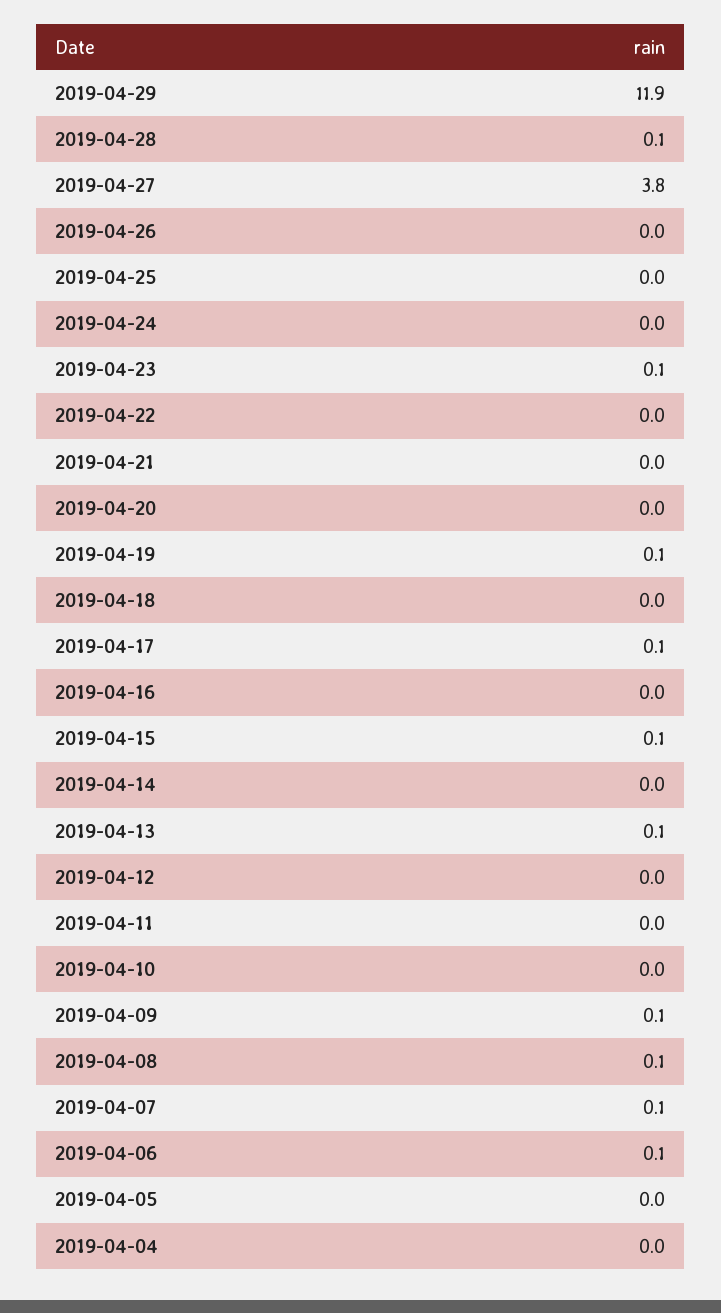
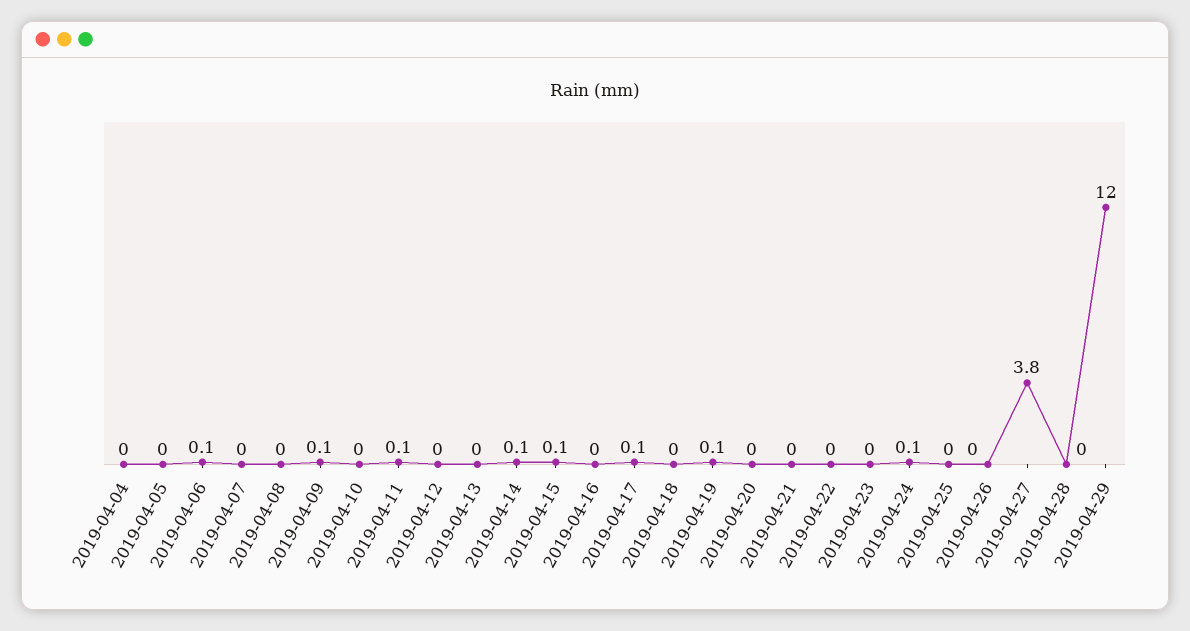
  {
-   "2019-04-29": 11.9,
+   "2019-04-29": 12,
-   "2019-04-28": 0.1,
+   "2019-04-28": 0,
    "2019-04-27": 3.8,
    "2019-04-26": 0,
    "2019-04-25": 0,
-   "2019-04-24": 0,
+   "2019-04-24": 0.1,
-   "2019-04-23": 0.1,
+   "2019-04-23": 0,
    "2019-04-22": 0,
    "2019-04-21": 0,
    "2019-04-20": 0,
    "2019-04-19": 0.1,
    "2019-04-18": 0,
    "2019-04-17": 0.1,
    "2019-04-16": 0,
    "2019-04-15": 0.1,
-   "2019-04-14": 0,
+   "2019-04-14": 0.1,
-   "2019-04-13": 0.1,
+   "2019-04-13": 0,
    "2019-04-12": 0,
-   "2019-04-11": 0,
+   "2019-04-11": 0.1,
    "2019-04-10": 0,
    "2019-04-09": 0.1,
-   "2019-04-08": 0.1,
+   "2019-04-08": 0,
-   "2019-04-07": 0.1,
+   "2019-04-07": 0,
    "2019-04-06": 0.1,
    "2019-04-05": 0,
    "2019-04-04": 0
  }

